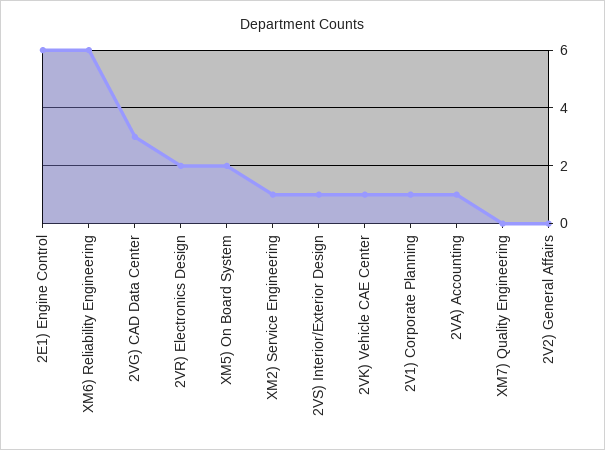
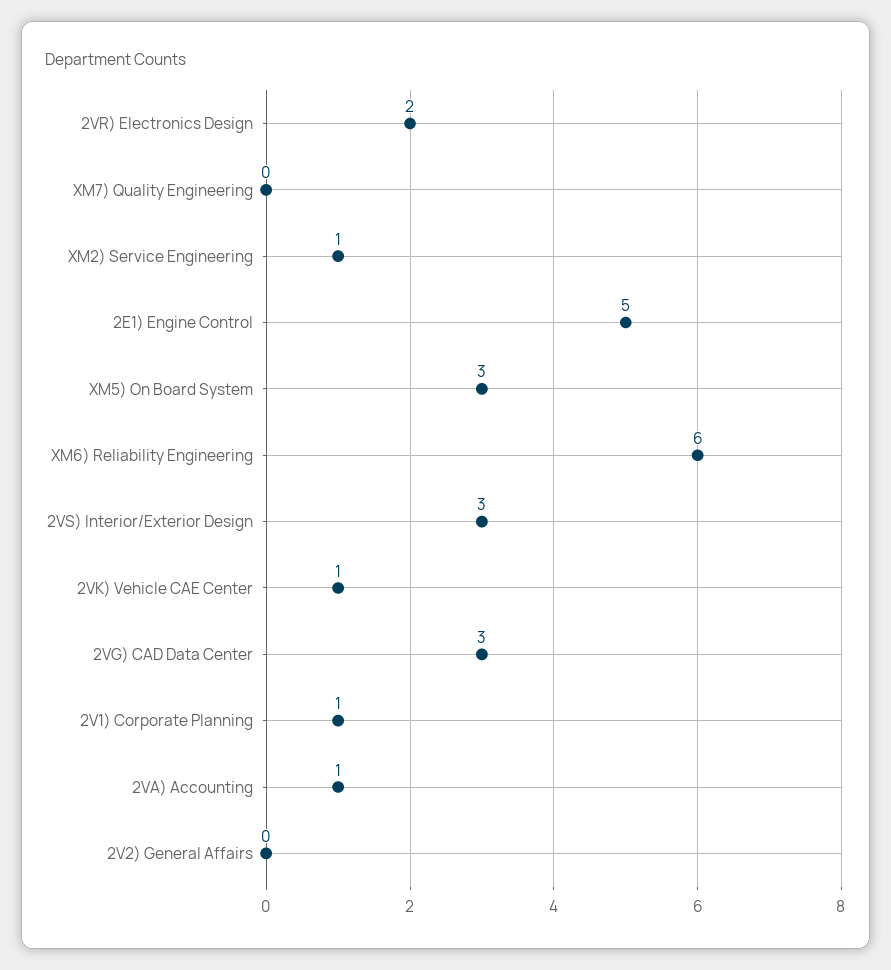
  {
-   "2E1) Engine Control": 6,
+   "2E1) Engine Control": 5,
    "XM6) Reliability Engineering": 6,
    "2VG) CAD Data Center": 3,
    "2VR) Electronics Design": 2,
-   "XM5) On Board System": 2,
+   "XM5) On Board System": 3,
    "XM2) Service Engineering": 1,
-   "2VS) Interior/Exterior Design": 1,
+   "2VS) Interior/Exterior Design": 3,
    "2VK) Vehicle CAE Center": 1,
    "2V1) Corporate Planning": 1,
    "2VA) Accounting": 1,
    "XM7) Quality Engineering": 0,
    "2V2) General Affairs": 0
  }

